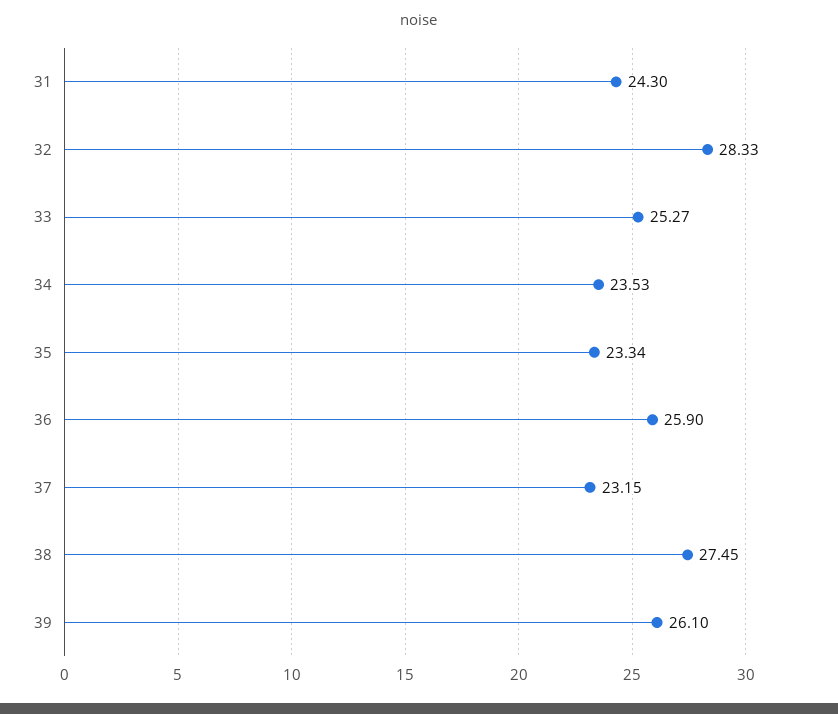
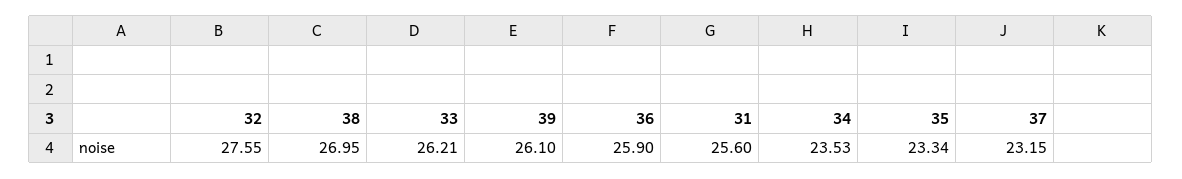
  {
-   "31": 24.3,
+   "31": 25.6,
-   "32": 28.33,
+   "32": 27.55,
-   "33": 25.27,
+   "33": 26.21,
    "34": 23.53,
    "35": 23.34,
    "36": 25.9,
    "37": 23.15,
-   "38": 27.45,
+   "38": 26.95,
    "39": 26.1
  }

